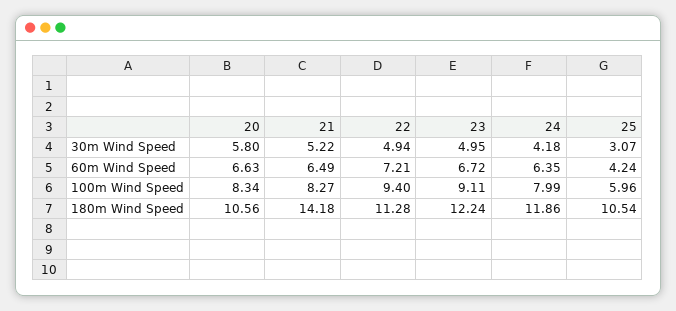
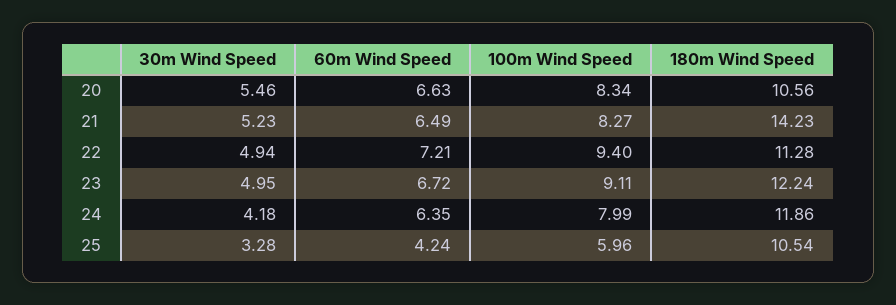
  {
    "20": {
-     "30m Wind Speed": 5.8,
+     "30m Wind Speed": 5.46,
      "60m Wind Speed": 6.63,
      "100m Wind Speed": 8.34,
      "180m Wind Speed": 10.56
    },
    "21": {
-     "30m Wind Speed": 5.22,
+     "30m Wind Speed": 5.23,
      "60m Wind Speed": 6.49,
      "100m Wind Speed": 8.27,
-     "180m Wind Speed": 14.18
+     "180m Wind Speed": 14.23
    },
    "22": {
      "30m Wind Speed": 4.94,
      "60m Wind Speed": 7.21,
      "100m Wind Speed": 9.4,
      "180m Wind Speed": 11.28
    },
    "23": {
      "30m Wind Speed": 4.95,
      "60m Wind Speed": 6.72,
      "100m Wind Speed": 9.11,
      "180m Wind Speed": 12.24
    },
    "24": {
      "30m Wind Speed": 4.18,
      "60m Wind Speed": 6.35,
      "100m Wind Speed": 7.99,
      "180m Wind Speed": 11.86
    },
    "25": {
-     "30m Wind Speed": 3.07,
+     "30m Wind Speed": 3.28,
      "60m Wind Speed": 4.24,
      "100m Wind Speed": 5.96,
      "180m Wind Speed": 10.54
    }
  }

